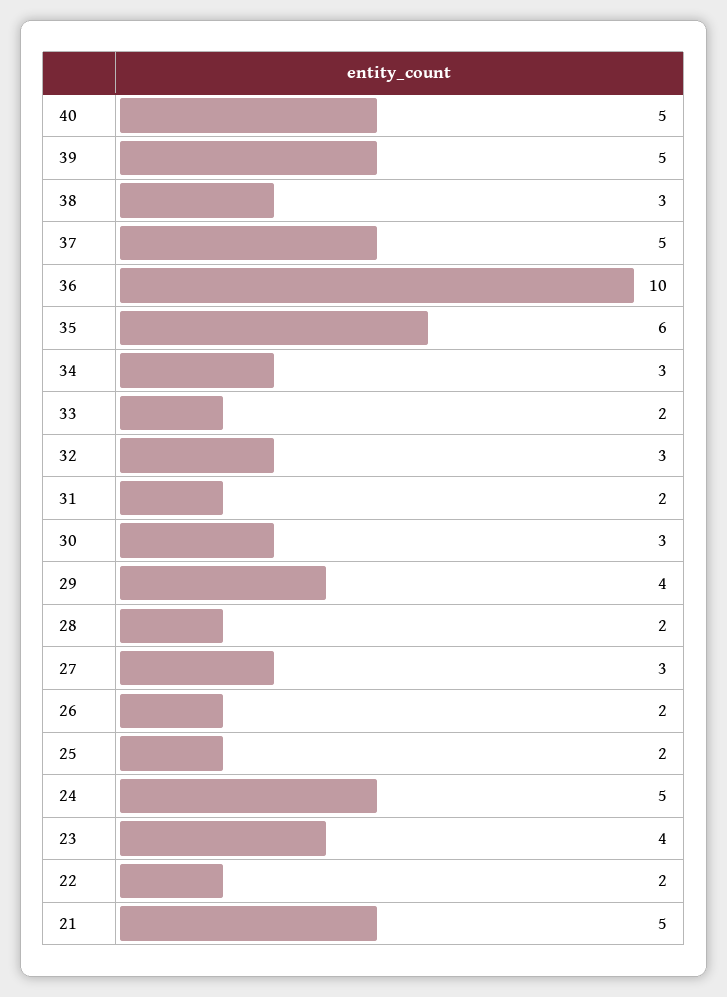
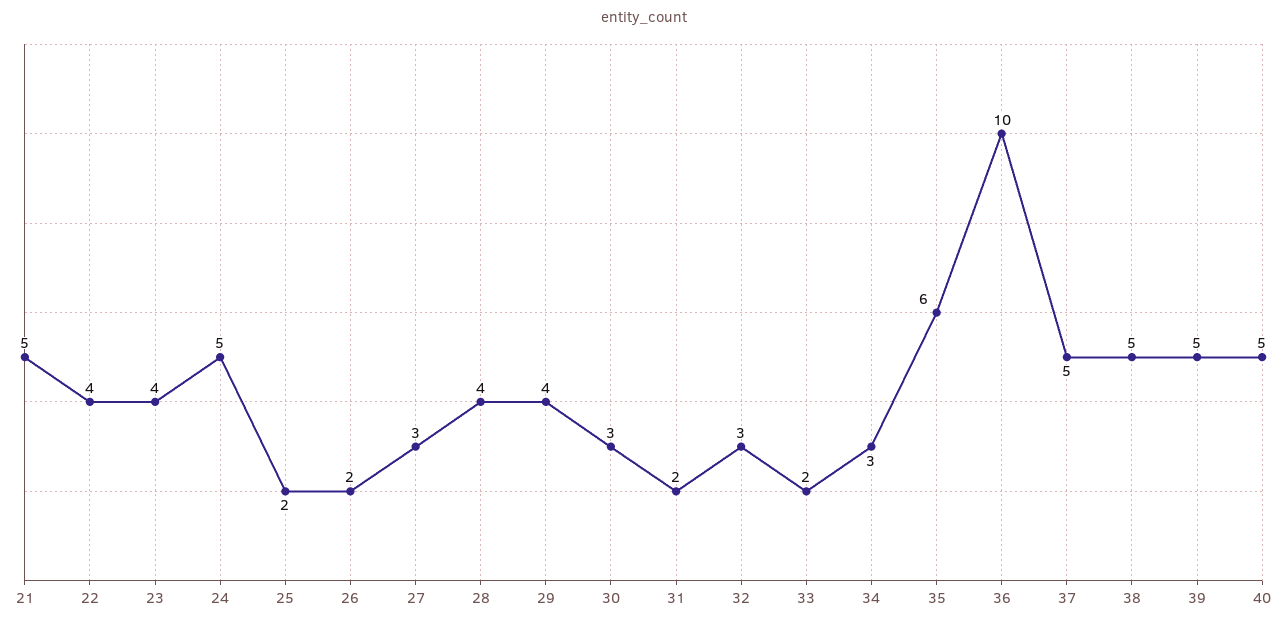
  {
    "40": 5,
    "39": 5,
-   "38": 3,
+   "38": 5,
    "37": 5,
    "36": 10,
    "35": 6,
    "34": 3,
    "33": 2,
    "32": 3,
    "31": 2,
    "30": 3,
    "29": 4,
-   "28": 2,
+   "28": 4,
    "27": 3,
    "26": 2,
    "25": 2,
    "24": 5,
    "23": 4,
-   "22": 2,
+   "22": 4,
    "21": 5
  }

